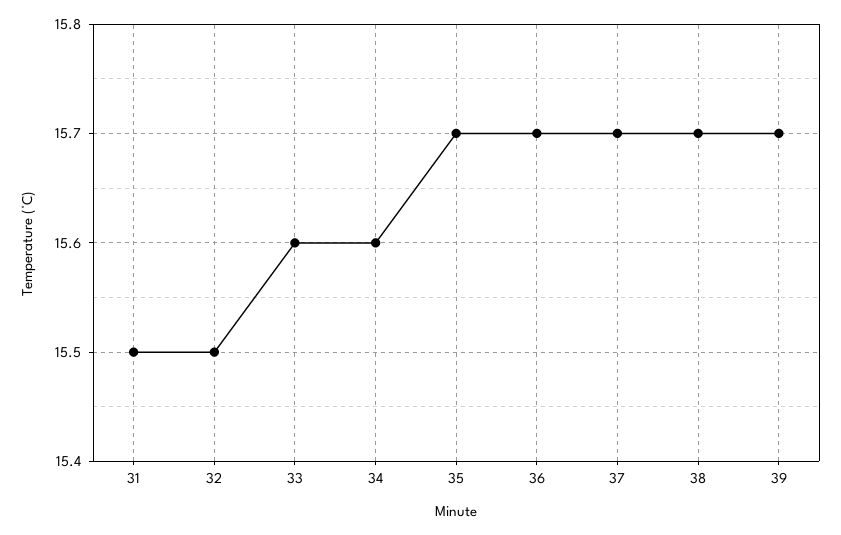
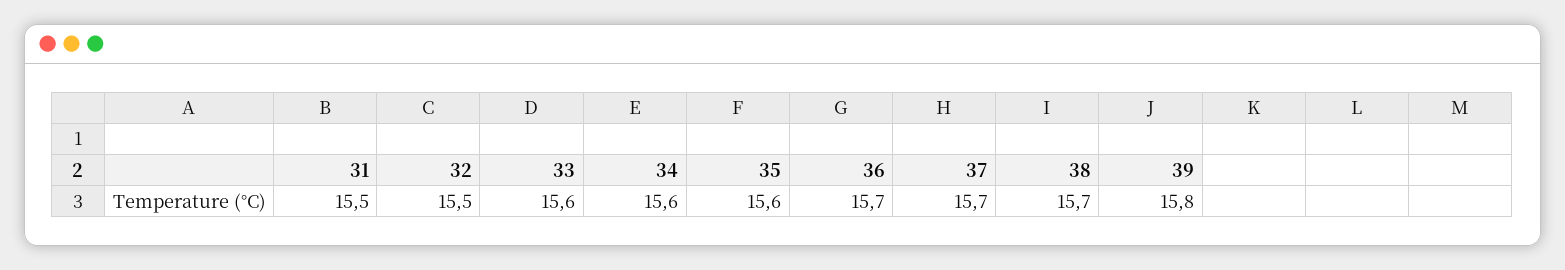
  {
    "31": 15.5,
    "32": 15.5,
    "33": 15.6,
    "34": 15.6,
-   "35": 15.7,
+   "35": 15.6,
    "36": 15.7,
    "37": 15.7,
    "38": 15.7,
-   "39": 15.7
+   "39": 15.8
  }

